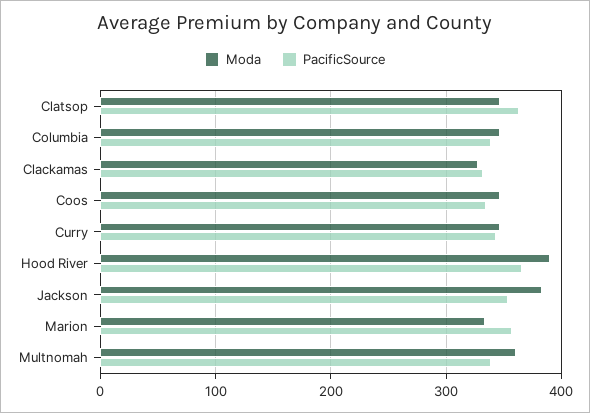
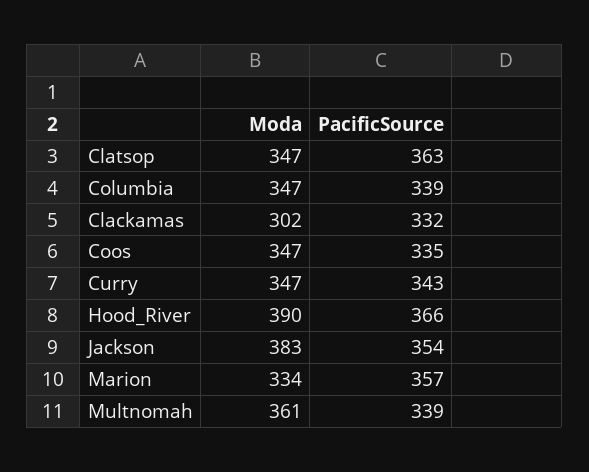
  {
    "Moda": {
      "Clatsop": 347,
      "Columbia": 347,
-     "Clackamas": 330,
+     "Clackamas": 302,
      "Coos": 347,
      "Curry": 347,
      "Hood River": 390,
      "Jackson": 383,
      "Marion": 334,
      "Multnomah": 361
    },
    "PacificSource": {
      "Clatsop": 363,
      "Columbia": 339,
      "Clackamas": 332,
      "Coos": 335,
      "Curry": 343,
      "Hood River": 366,
      "Jackson": 354,
      "Marion": 357,
      "Multnomah": 339
    }
  }

